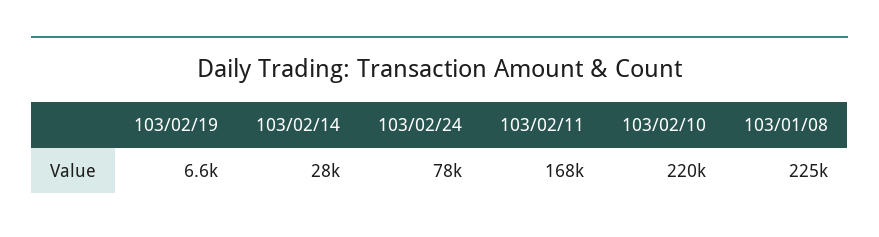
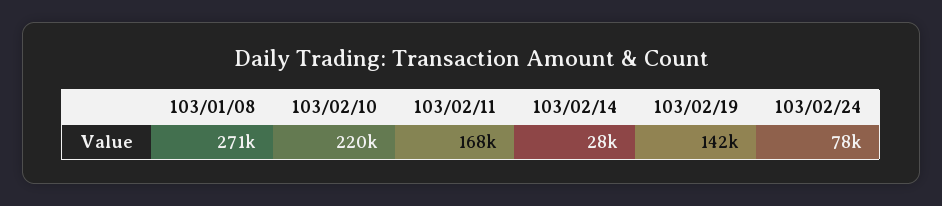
  {
-   "103/02/19": 6600,
+   "103/02/19": 142000,
    "103/02/14": 28000,
    "103/02/24": 78000,
    "103/02/11": 168000,
    "103/02/10": 220000,
-   "103/01/08": 225000
+   "103/01/08": 271000
  }

